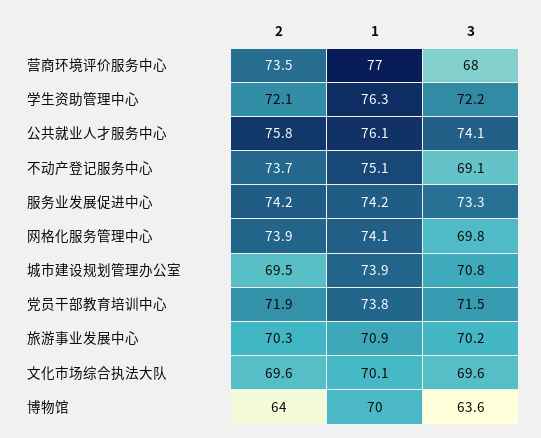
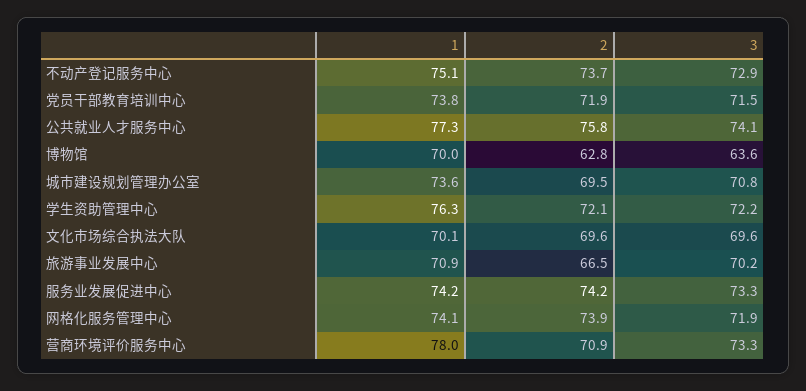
  {
    "2": {
-     "营商环境评价服务中心": 73.5,
+     "营商环境评价服务中心": 70.9,
      "学生资助管理中心": 72.1,
      "公共就业人才服务中心": 75.8,
      "不动产登记服务中心": 73.7,
      "服务业发展促进中心": 74.2,
      "网格化服务管理中心": 73.9,
      "城市建设规划管理办公室": 69.5,
      "党员干部教育培训中心": 71.9,
-     "旅游事业发展中心": 70.3,
+     "旅游事业发展中心": 66.5,
      "文化市场综合执法大队": 69.6,
-     "博物馆": 64
+     "博物馆": 62.8
    },
    "1": {
-     "营商环境评价服务中心": 77,
+     "营商环境评价服务中心": 78,
      "学生资助管理中心": 76.3,
-     "公共就业人才服务中心": 76.1,
+     "公共就业人才服务中心": 77.3,
      "不动产登记服务中心": 75.1,
      "服务业发展促进中心": 74.2,
      "网格化服务管理中心": 74.1,
-     "城市建设规划管理办公室": 73.9,
+     "城市建设规划管理办公室": 73.6,
      "党员干部教育培训中心": 73.8,
      "旅游事业发展中心": 70.9,
      "文化市场综合执法大队": 70.1,
      "博物馆": 70
    },
    "3": {
-     "营商环境评价服务中心": 68,
+     "营商环境评价服务中心": 73.3,
      "学生资助管理中心": 72.2,
      "公共就业人才服务中心": 74.1,
-     "不动产登记服务中心": 69.1,
+     "不动产登记服务中心": 72.9,
      "服务业发展促进中心": 73.3,
-     "网格化服务管理中心": 69.8,
+     "网格化服务管理中心": 71.9,
      "城市建设规划管理办公室": 70.8,
      "党员干部教育培训中心": 71.5,
      "旅游事业发展中心": 70.2,
      "文化市场综合执法大队": 69.6,
      "博物馆": 63.6
    }
  }

